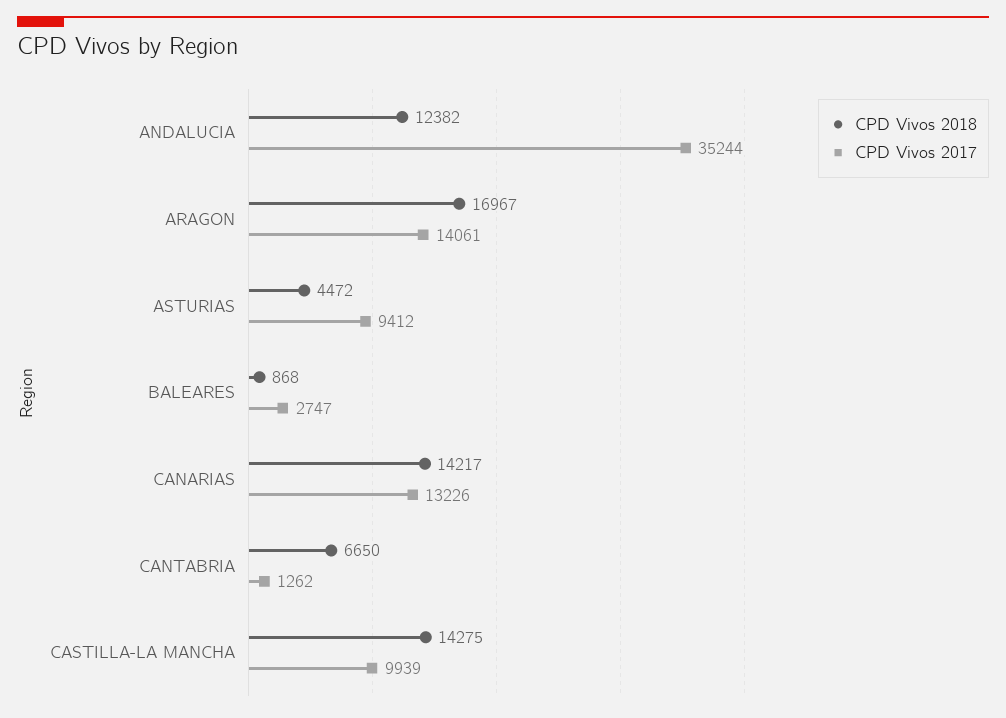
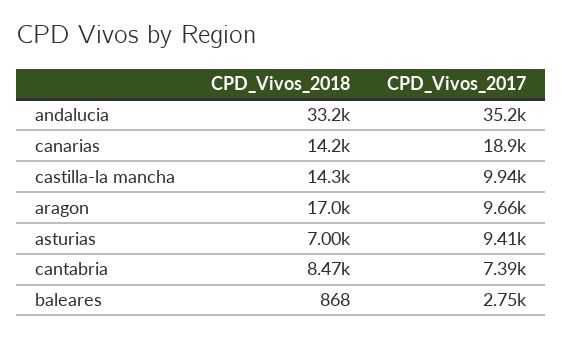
  {
    "CPD Vivos 2018": {
-     "ANDALUCIA": 12382,
+     "ANDALUCIA": 33200,
      "ARAGON": 16967,
-     "ASTURIAS": 4472,
+     "ASTURIAS": 7000,
      "BALEARES": 868,
      "CANARIAS": 14217,
-     "CANTABRIA": 6650,
+     "CANTABRIA": 8470,
      "CASTILLA-LA MANCHA": 14275
    },
    "CPD Vivos 2017": {
      "ANDALUCIA": 35244,
-     "ARAGON": 14061,
+     "ARAGON": 9660,
      "ASTURIAS": 9412,
      "BALEARES": 2747,
-     "CANARIAS": 13226,
+     "CANARIAS": 18900,
-     "CANTABRIA": 1262,
+     "CANTABRIA": 7390,
      "CASTILLA-LA MANCHA": 9939
    }
  }

